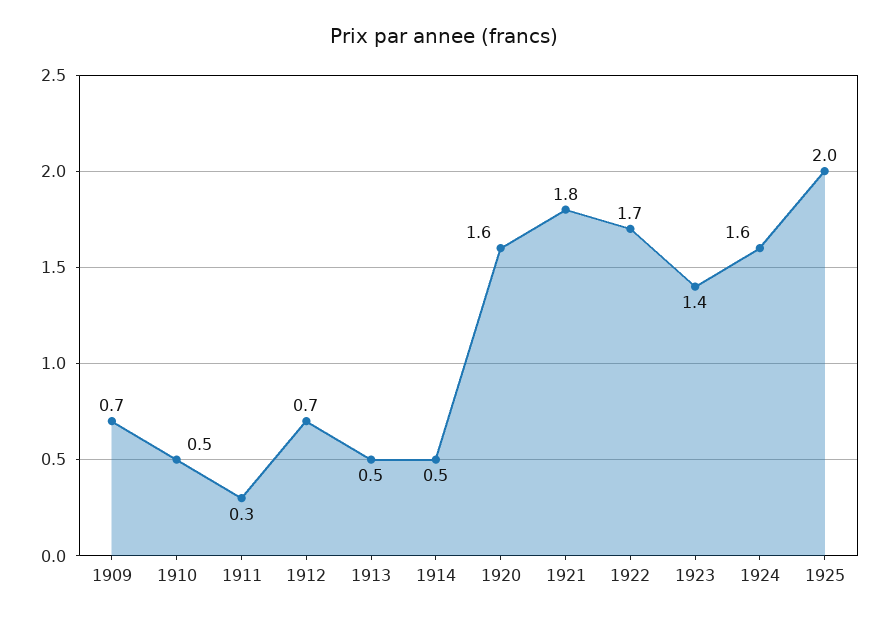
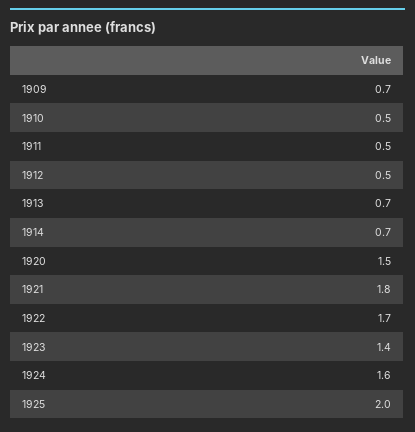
  {
    "1909": 0.7,
    "1910": 0.5,
-   "1911": 0.3,
+   "1911": 0.5,
-   "1912": 0.7,
+   "1912": 0.5,
-   "1913": 0.5,
+   "1913": 0.7,
-   "1914": 0.5,
+   "1914": 0.7,
-   "1920": 1.6,
+   "1920": 1.5,
    "1921": 1.8,
    "1922": 1.7,
    "1923": 1.4,
    "1924": 1.6,
    "1925": 2
  }

